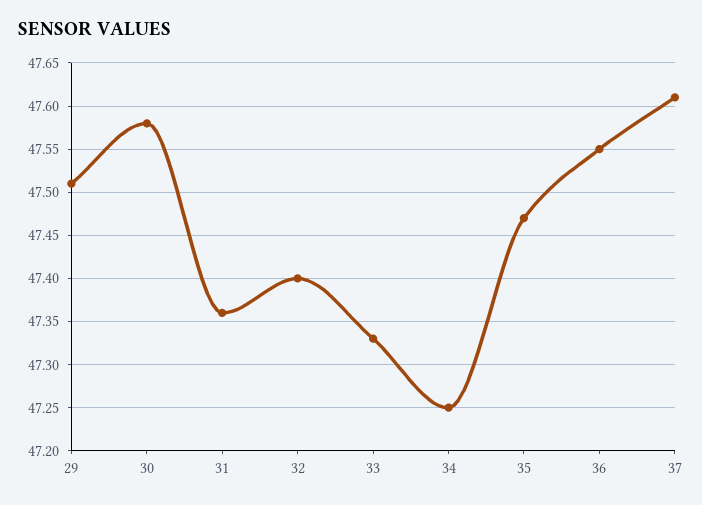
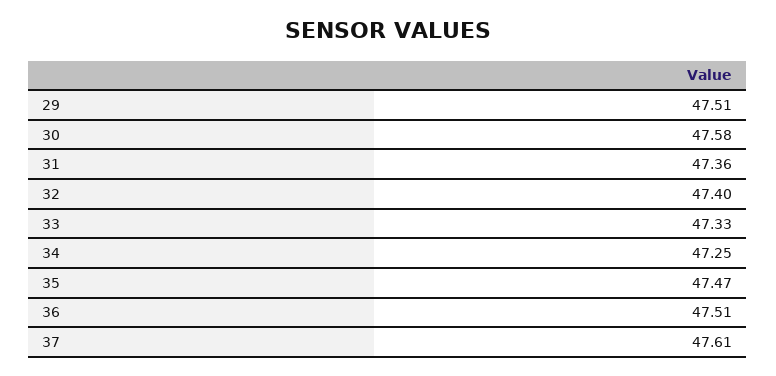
  {
    "29": 47.51,
    "30": 47.58,
    "31": 47.36,
    "32": 47.4,
    "33": 47.33,
    "34": 47.25,
    "35": 47.47,
-   "36": 47.55,
+   "36": 47.51,
    "37": 47.61
  }

